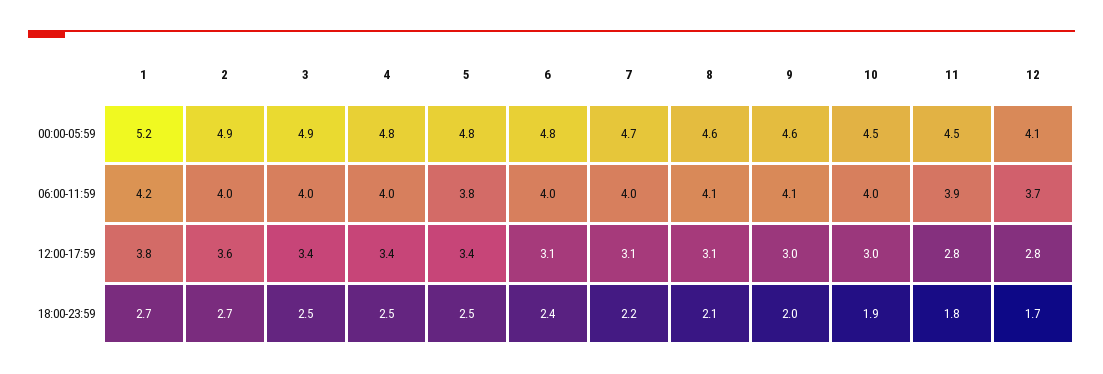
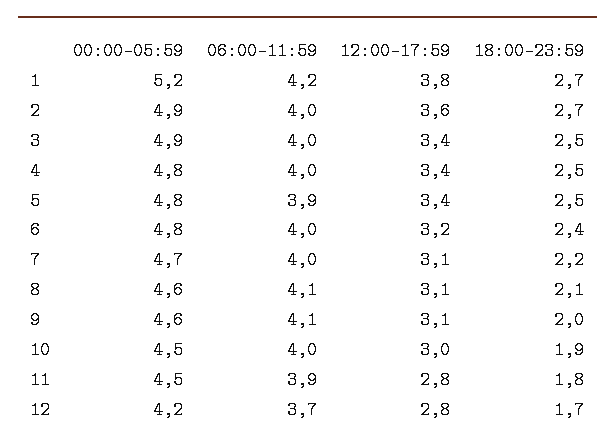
  {
    "1": {
      "00:00-05:59": 5.2,
      "06:00-11:59": 4.2,
      "12:00-17:59": 3.8,
      "18:00-23:59": 2.7
    },
    "2": {
      "00:00-05:59": 4.9,
      "06:00-11:59": 4,
      "12:00-17:59": 3.6,
      "18:00-23:59": 2.7
    },
    "3": {
      "00:00-05:59": 4.9,
      "06:00-11:59": 4,
      "12:00-17:59": 3.4,
      "18:00-23:59": 2.5
    },
    "4": {
      "00:00-05:59": 4.8,
      "06:00-11:59": 4,
      "12:00-17:59": 3.4,
      "18:00-23:59": 2.5
    },
    "5": {
      "00:00-05:59": 4.8,
-     "06:00-11:59": 3.8,
+     "06:00-11:59": 3.9,
      "12:00-17:59": 3.4,
      "18:00-23:59": 2.5
    },
    "6": {
      "00:00-05:59": 4.8,
      "06:00-11:59": 4,
-     "12:00-17:59": 3.1,
+     "12:00-17:59": 3.2,
      "18:00-23:59": 2.4
    },
    "7": {
      "00:00-05:59": 4.7,
      "06:00-11:59": 4,
      "12:00-17:59": 3.1,
      "18:00-23:59": 2.2
    },
    "8": {
      "00:00-05:59": 4.6,
      "06:00-11:59": 4.1,
      "12:00-17:59": 3.1,
      "18:00-23:59": 2.1
    },
    "9": {
      "00:00-05:59": 4.6,
      "06:00-11:59": 4.1,
-     "12:00-17:59": 3,
+     "12:00-17:59": 3.1,
      "18:00-23:59": 2
    },
    "10": {
      "00:00-05:59": 4.5,
      "06:00-11:59": 4,
      "12:00-17:59": 3,
      "18:00-23:59": 1.9
    },
    "11": {
      "00:00-05:59": 4.5,
      "06:00-11:59": 3.9,
      "12:00-17:59": 2.8,
      "18:00-23:59": 1.8
    },
    "12": {
-     "00:00-05:59": 4.1,
+     "00:00-05:59": 4.2,
      "06:00-11:59": 3.7,
      "12:00-17:59": 2.8,
      "18:00-23:59": 1.7
    }
  }

